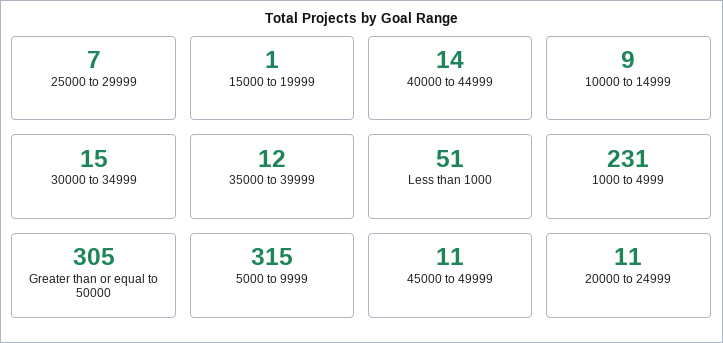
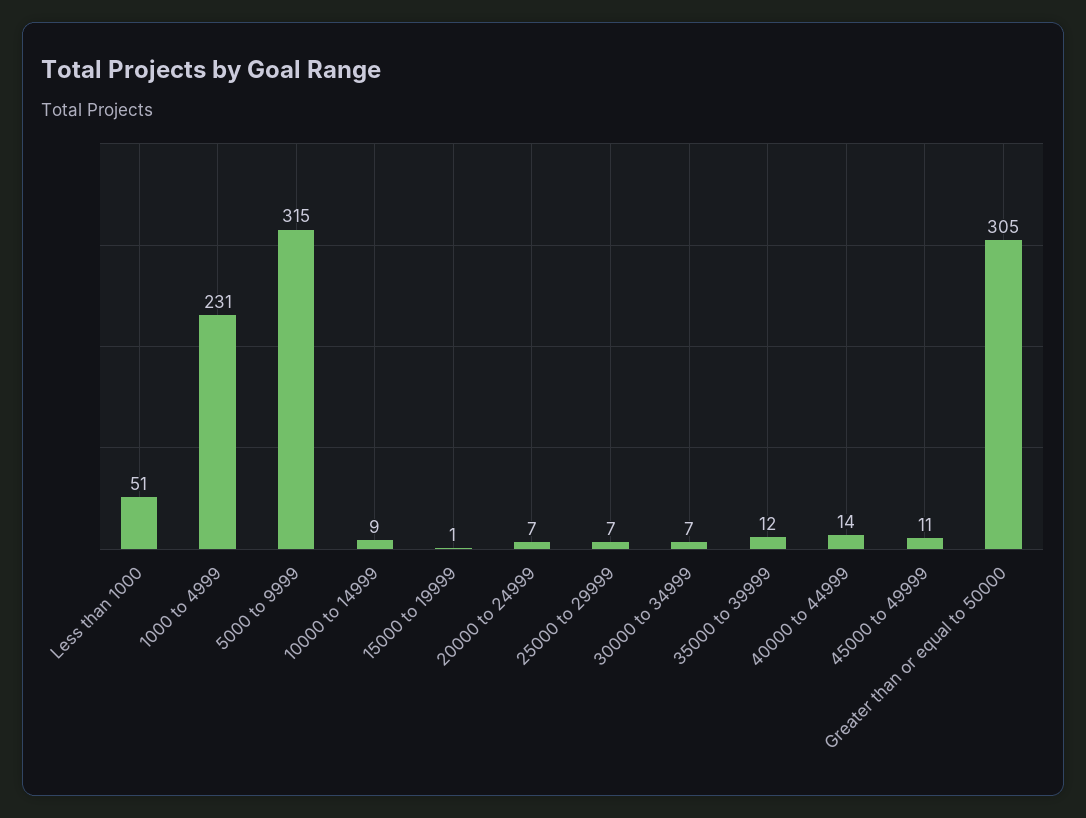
  {
    "25000 to 29999": 7,
    "15000 to 19999": 1,
    "40000 to 44999": 14,
    "10000 to 14999": 9,
-   "30000 to 34999": 15,
+   "30000 to 34999": 7,
    "35000 to 39999": 12,
    "Less than 1000": 51,
    "1000 to 4999": 231,
    "Greater than or equal to 50000": 305,
    "5000 to 9999": 315,
    "45000 to 49999": 11,
-   "20000 to 24999": 11
+   "20000 to 24999": 7
  }

